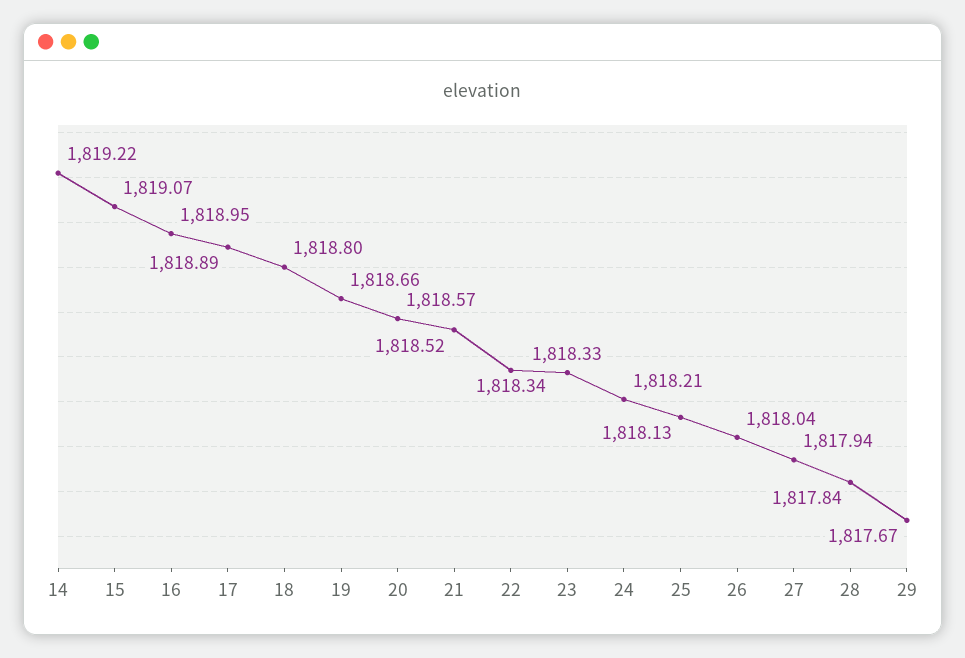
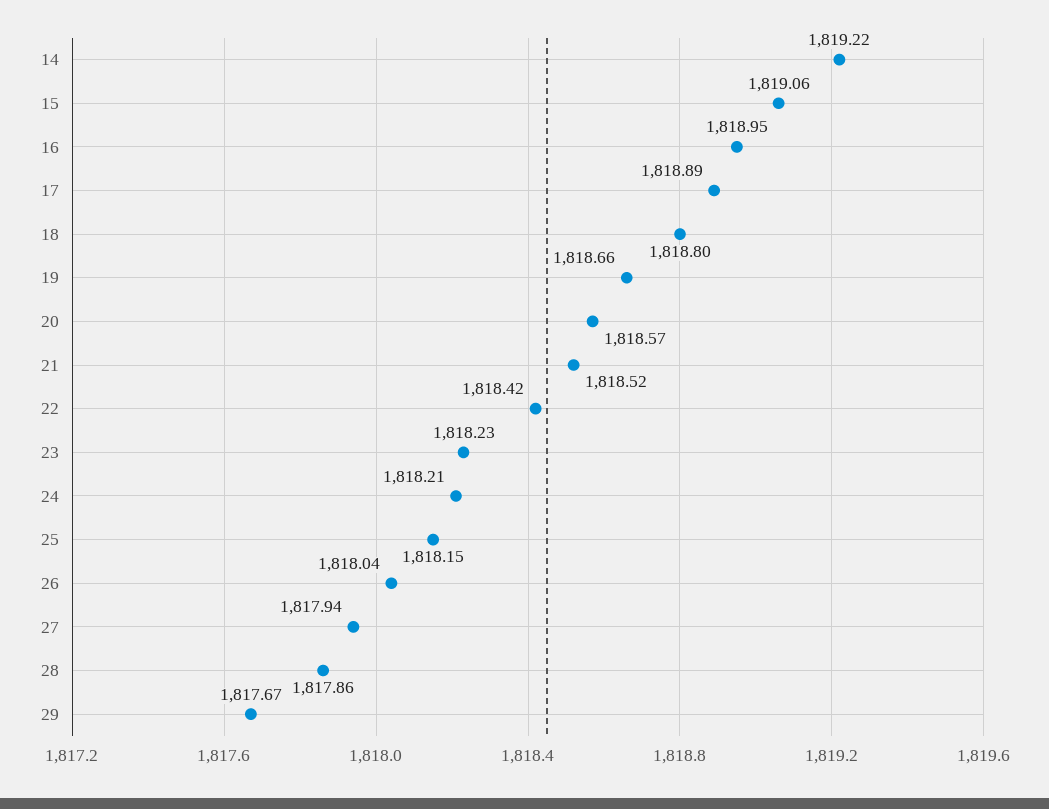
  {
    "14": 1819.22,
-   "15": 1819.07,
+   "15": 1819.06,
    "16": 1818.95,
    "17": 1818.89,
    "18": 1818.8,
    "19": 1818.66,
    "20": 1818.57,
    "21": 1818.52,
-   "22": 1818.34,
+   "22": 1818.42,
-   "23": 1818.33,
+   "23": 1818.23,
    "24": 1818.21,
-   "25": 1818.13,
+   "25": 1818.15,
    "26": 1818.04,
    "27": 1817.94,
-   "28": 1817.84,
+   "28": 1817.86,
    "29": 1817.67
  }

